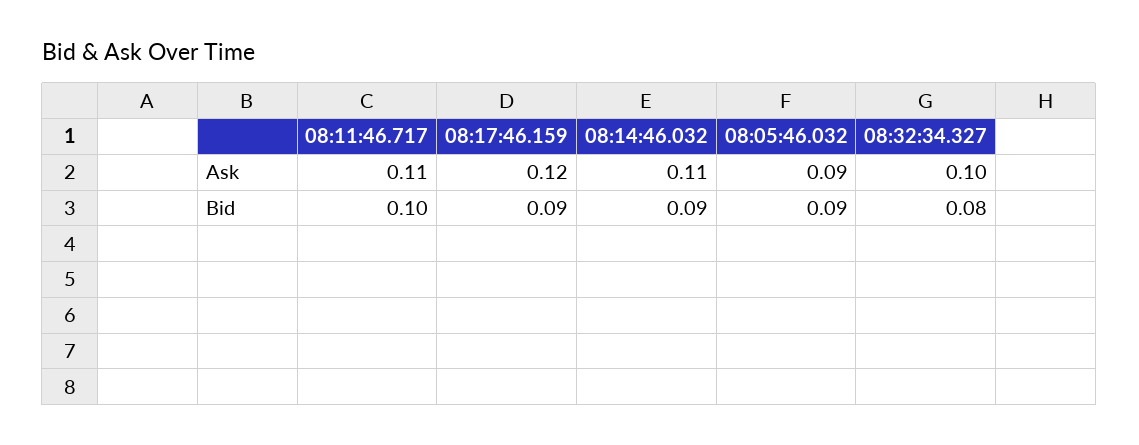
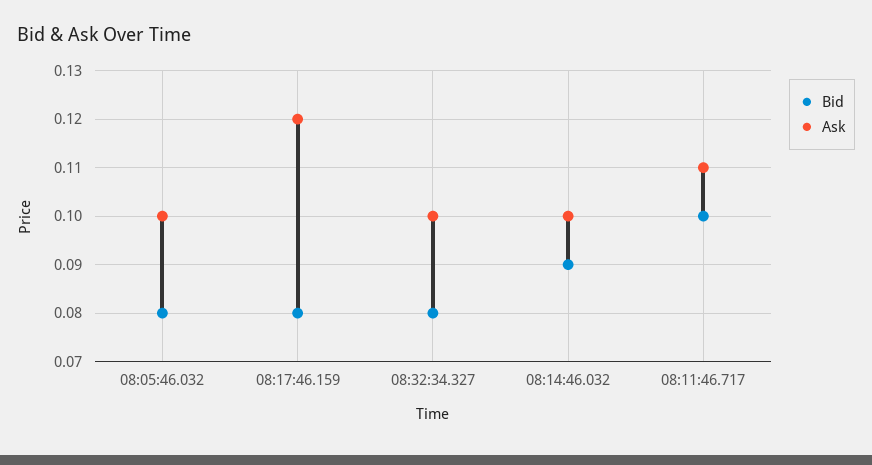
  {
    "Ask": {
      "08:11:46.717": 0.11,
      "08:17:46.159": 0.12,
-     "08:14:46.032": 0.11,
+     "08:14:46.032": 0.1,
-     "08:05:46.032": 0.09,
+     "08:05:46.032": 0.1,
      "08:32:34.327": 0.1
    },
    "Bid": {
      "08:11:46.717": 0.1,
-     "08:17:46.159": 0.09,
+     "08:17:46.159": 0.08,
      "08:14:46.032": 0.09,
-     "08:05:46.032": 0.09,
+     "08:05:46.032": 0.08,
      "08:32:34.327": 0.08
    }
  }

